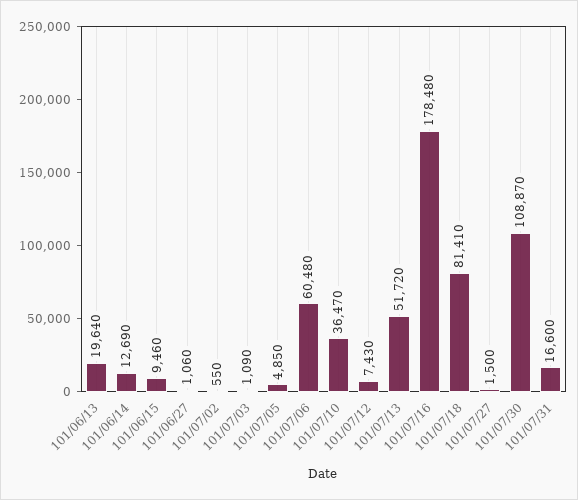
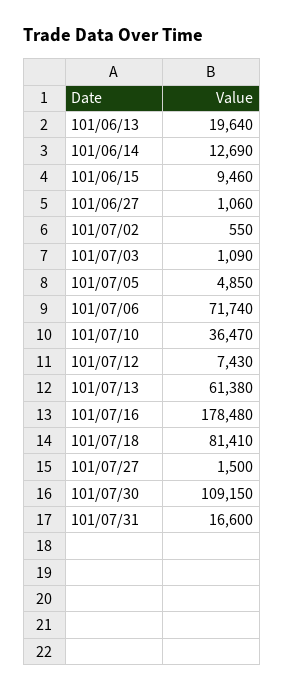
  {
    "101/06/13": 19640,
    "101/06/14": 12690,
    "101/06/15": 9460,
    "101/06/27": 1060,
    "101/07/02": 550,
    "101/07/03": 1090,
    "101/07/05": 4850,
-   "101/07/06": 60480,
+   "101/07/06": 71740,
    "101/07/10": 36470,
    "101/07/12": 7430,
-   "101/07/13": 51720,
+   "101/07/13": 61380,
    "101/07/16": 178480,
    "101/07/18": 81410,
    "101/07/27": 1500,
-   "101/07/30": 108870,
+   "101/07/30": 109150,
    "101/07/31": 16600
  }

